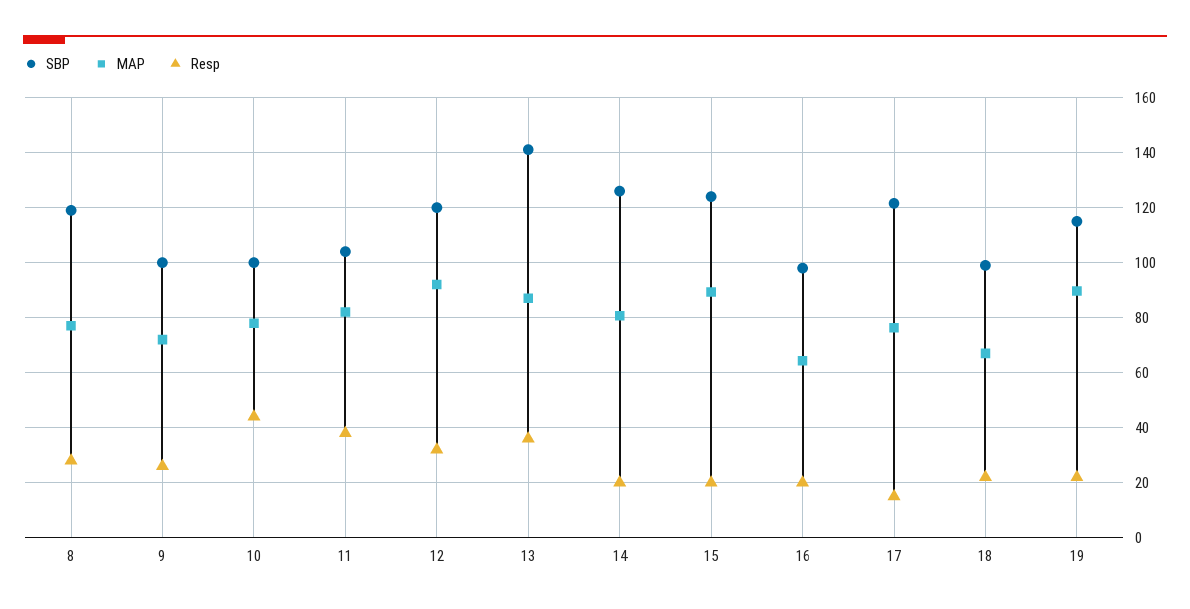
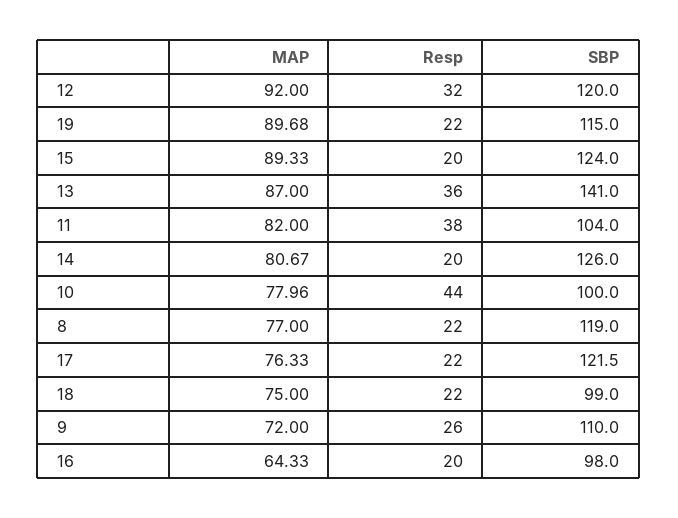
  {
    "SBP": {
      "8": 119,
-     "9": 100,
+     "9": 110,
      "10": 100,
      "11": 104,
      "12": 120,
      "13": 141,
      "14": 126,
      "15": 124,
      "16": 98,
      "17": 121.5,
      "18": 99,
      "19": 115
    },
    "MAP": {
      "8": 77,
      "9": 72,
      "10": 77.96,
      "11": 82,
      "12": 92,
      "13": 87,
      "14": 80.67,
      "15": 89.33,
      "16": 64.33,
      "17": 76.33,
-     "18": 67.5,
+     "18": 75,
      "19": 89.68
    },
    "Resp": {
-     "8": 27.5,
+     "8": 22,
      "9": 26,
      "10": 44,
      "11": 38,
      "12": 32,
      "13": 36,
      "14": 20,
      "15": 20,
      "16": 20,
-     "17": 15,
+     "17": 22,
      "18": 22,
      "19": 22
    }
  }

